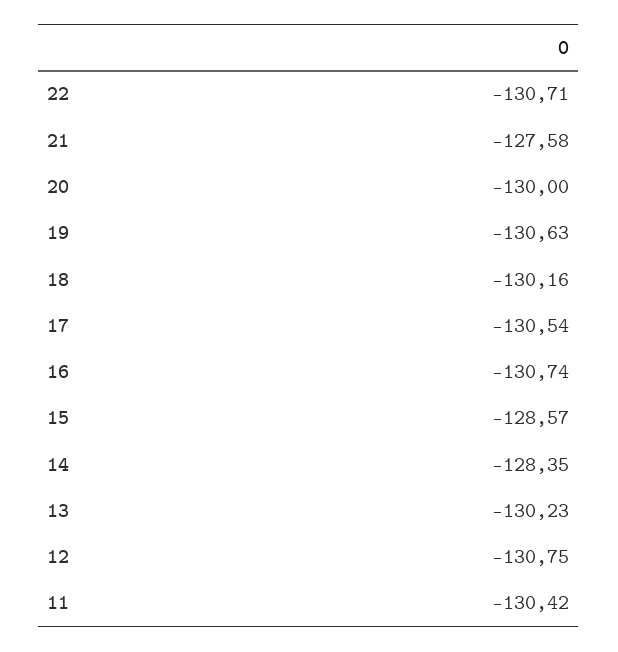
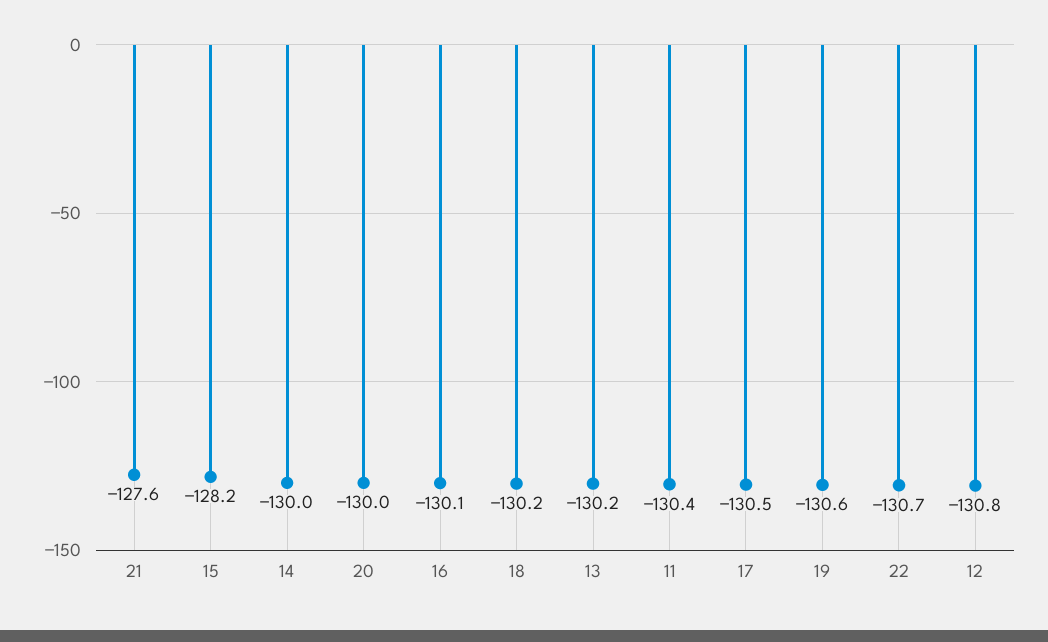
  {
    "22": -130.71,
    "21": -127.58,
    "20": -130,
    "19": -130.63,
    "18": -130.16,
    "17": -130.54,
-   "16": -130.74,
+   "16": -130.1,
-   "15": -128.57,
+   "15": -128.2,
-   "14": -128.35,
+   "14": -130,
    "13": -130.23,
    "12": -130.75,
    "11": -130.42
  }

